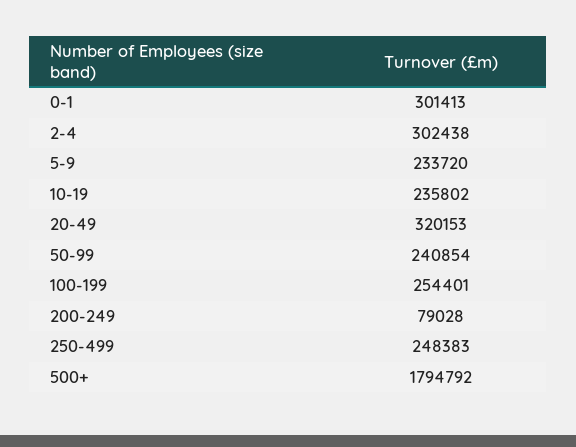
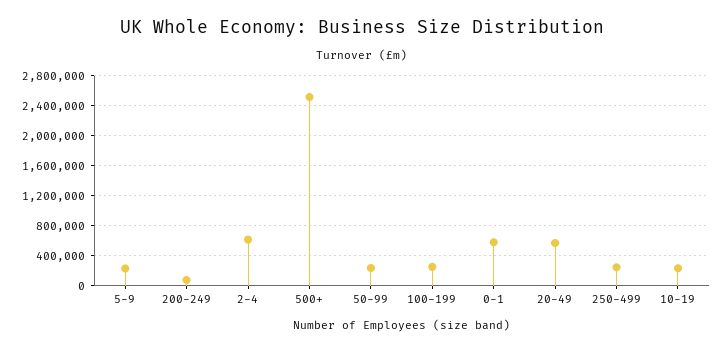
  {
-   "0-1": 301413,
+   "0-1": 600000,
-   "2-4": 302438,
+   "2-4": 600000,
    "5-9": 233720,
    "10-19": 235802,
-   "20-49": 320153,
+   "20-49": 600000,
    "50-99": 240854,
    "100-199": 254401,
    "200-249": 79028,
    "250-499": 248383,
-   "500+": 1794792
+   "500+": 2500000
  }

